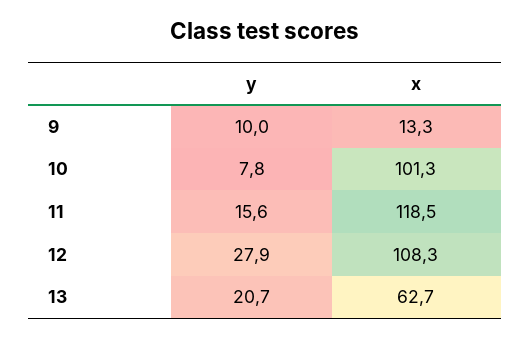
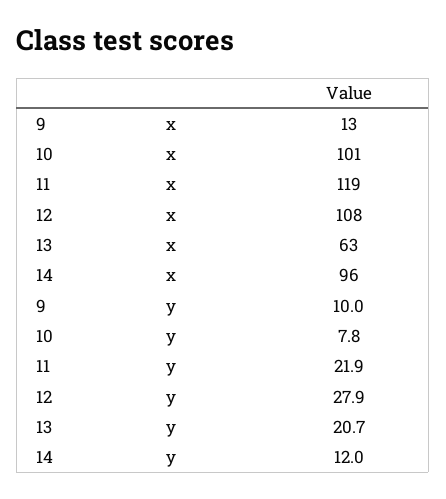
  {
    "y": {
      "9": 10,
      "10": 7.8,
-     "11": 15.6,
+     "11": 21.9,
      "12": 27.9,
-     "13": 20.7
+     "13": 20.7,
+     "14": 12
    },
    "x": {
      "9": 13.3,
      "10": 101.3,
      "11": 118.5,
      "12": 108.3,
-     "13": 62.7
+     "13": 62.7,
+     "14": 96
    }
  }

